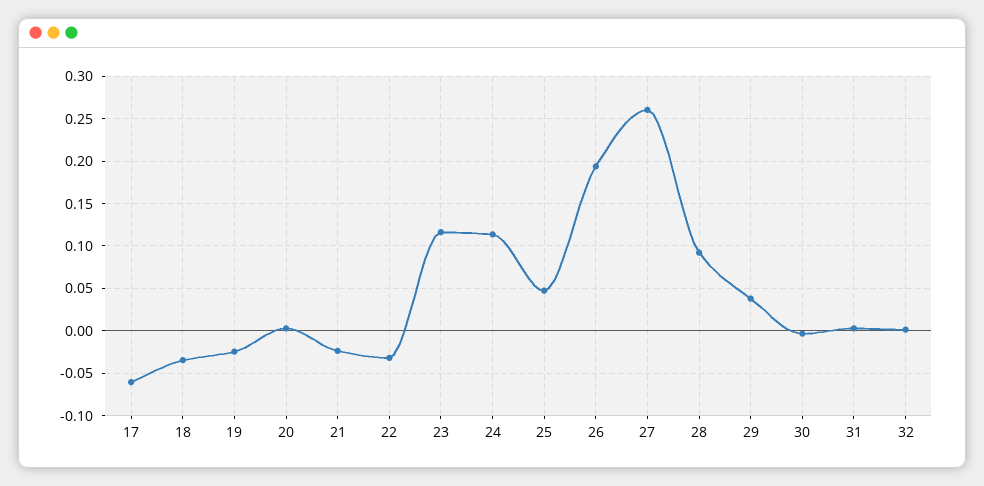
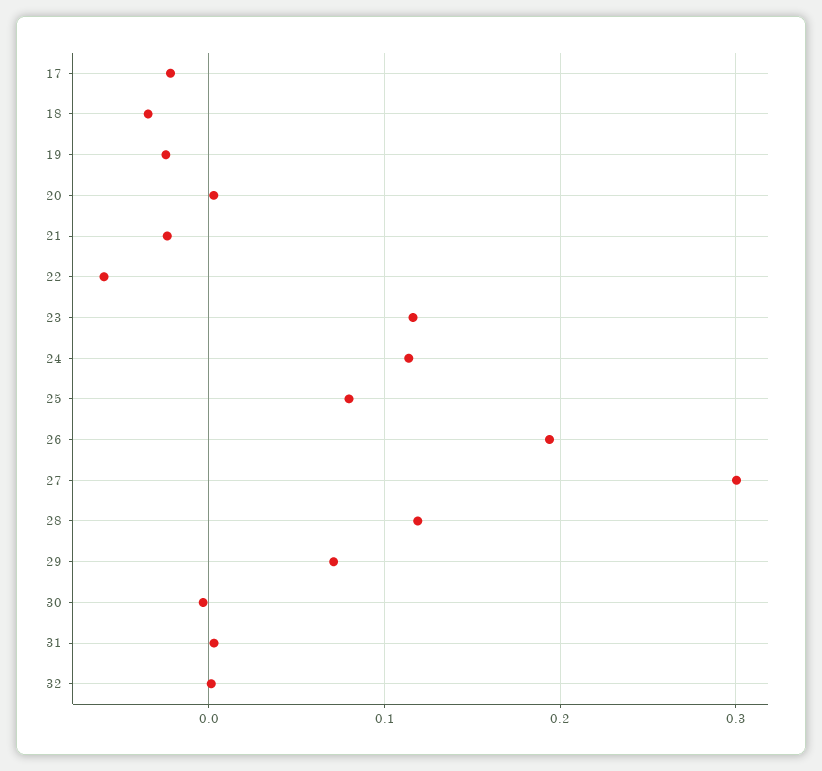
  {
-   "17": -0.06,
+   "17": -0.02,
    "18": -0.03,
    "19": -0.02,
    "20": 0,
    "21": -0.02,
-   "22": -0.03,
+   "22": -0.06,
    "23": 0.12,
    "24": 0.11,
-   "25": 0.05,
+   "25": 0.08,
    "26": 0.19,
-   "27": 0.26,
+   "27": 0.3,
-   "28": 0.09,
+   "28": 0.12,
-   "29": 0.04,
+   "29": 0.07,
    "30": 0,
    "31": 0,
    "32": 0
  }

